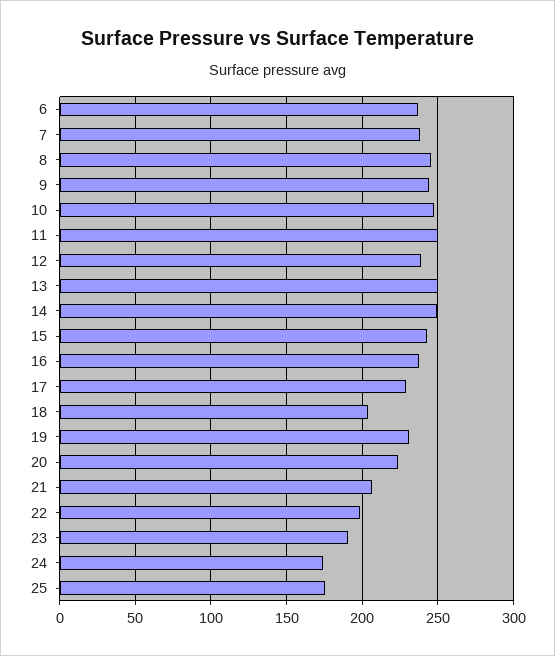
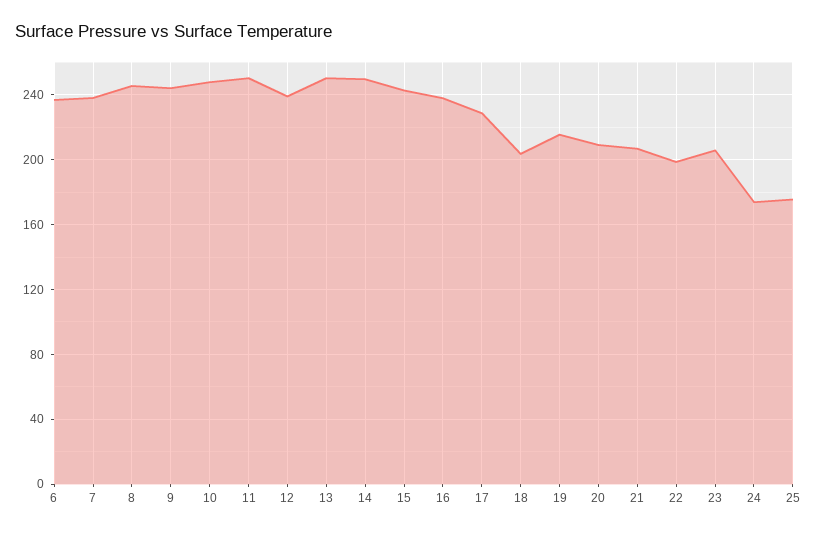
  {
    "6": 235,
    "7": 240,
    "8": 245,
    "9": 245,
    "10": 250,
    "11": 250,
    "12": 240,
    "13": 250,
    "14": 250,
    "15": 245,
    "16": 240,
    "17": 230,
    "18": 205,
-   "19": 230,
+   "19": 215,
-   "20": 225,
+   "20": 210,
    "21": 205,
    "22": 200,
-   "23": 190,
+   "23": 205,
    "24": 175,
    "25": 175
  }

